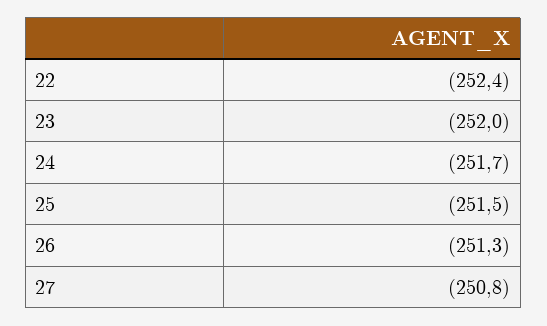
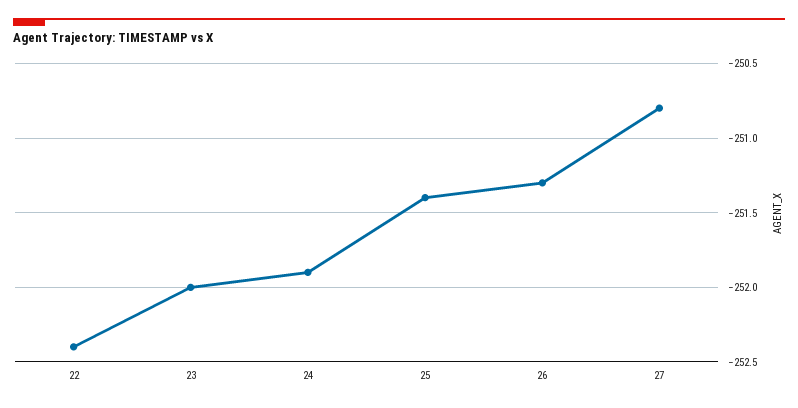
  {
    "22": -252.4,
    "23": -252,
-   "24": -251.7,
+   "24": -251.9,
-   "25": -251.5,
+   "25": -251.4,
    "26": -251.3,
    "27": -250.8
  }

